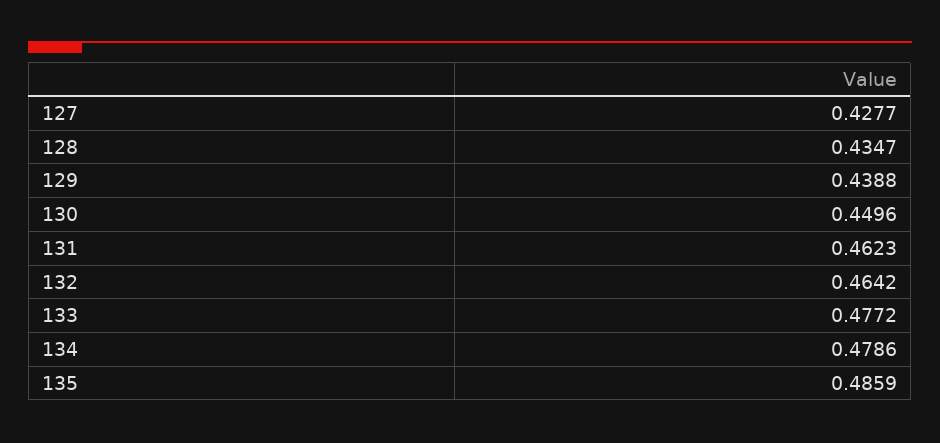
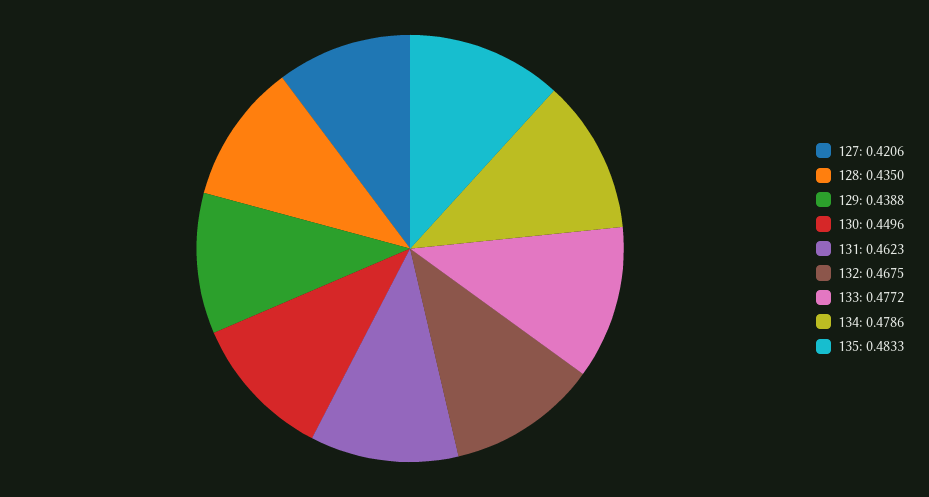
  {
-   "127": 0.4277,
+   "127": 0.4206,
-   "128": 0.4347,
+   "128": 0.435,
    "129": 0.4388,
    "130": 0.4496,
    "131": 0.4623,
-   "132": 0.4642,
+   "132": 0.4675,
    "133": 0.4772,
    "134": 0.4786,
-   "135": 0.4859
+   "135": 0.4833
  }

